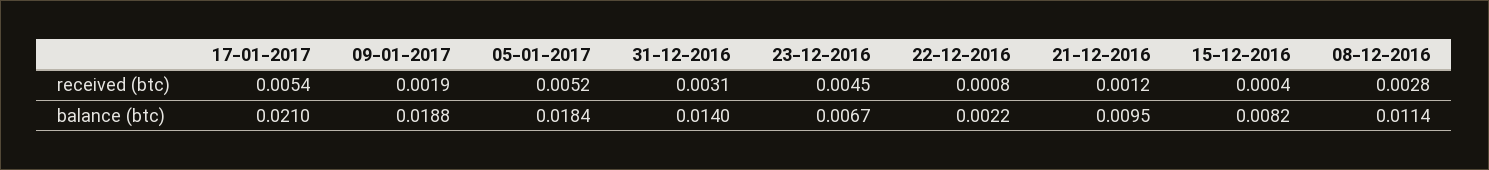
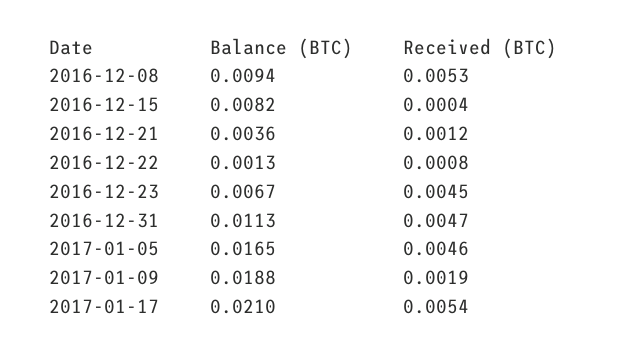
  {
    "17-01-2017": {
      "received (btc)": 0.0054,
      "balance (btc)": 0.021
    },
    "09-01-2017": {
      "received (btc)": 0.0019,
      "balance (btc)": 0.0188
    },
    "05-01-2017": {
-     "received (btc)": 0.0052,
+     "received (btc)": 0.0046,
-     "balance (btc)": 0.0184
+     "balance (btc)": 0.0165
    },
    "31-12-2016": {
-     "received (btc)": 0.0031,
+     "received (btc)": 0.0047,
-     "balance (btc)": 0.014
+     "balance (btc)": 0.0113
    },
    "23-12-2016": {
      "received (btc)": 0.0045,
      "balance (btc)": 0.0067
    },
    "22-12-2016": {
      "received (btc)": 0.0008,
-     "balance (btc)": 0.0022
+     "balance (btc)": 0.0013
    },
    "21-12-2016": {
      "received (btc)": 0.0012,
-     "balance (btc)": 0.0095
+     "balance (btc)": 0.0036
    },
    "15-12-2016": {
      "received (btc)": 0.0004,
      "balance (btc)": 0.0082
    },
    "08-12-2016": {
-     "received (btc)": 0.0028,
+     "received (btc)": 0.0053,
-     "balance (btc)": 0.0114
+     "balance (btc)": 0.0094
    }
  }

